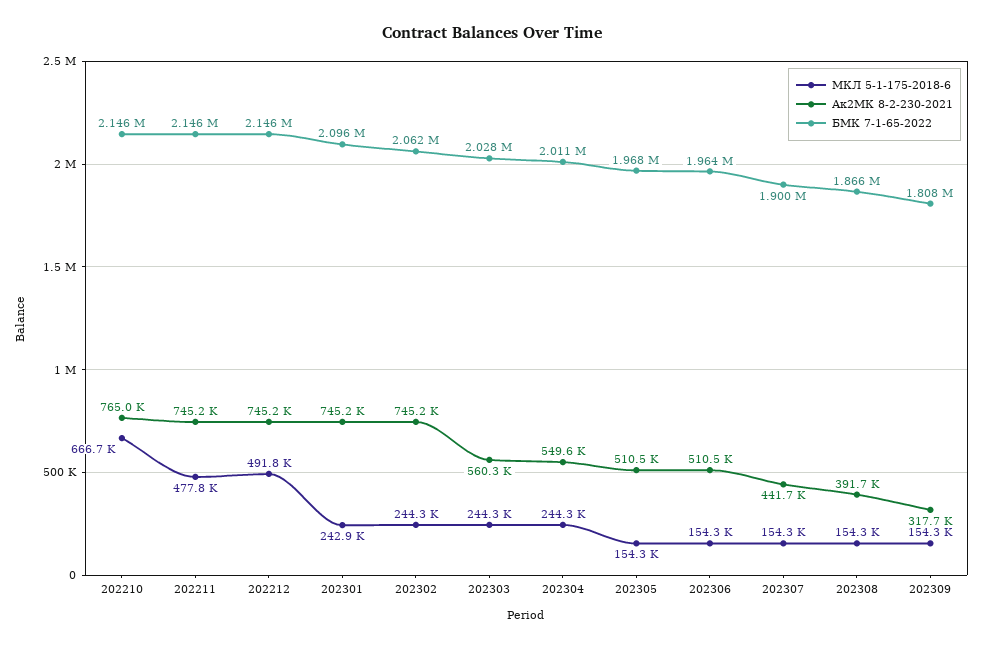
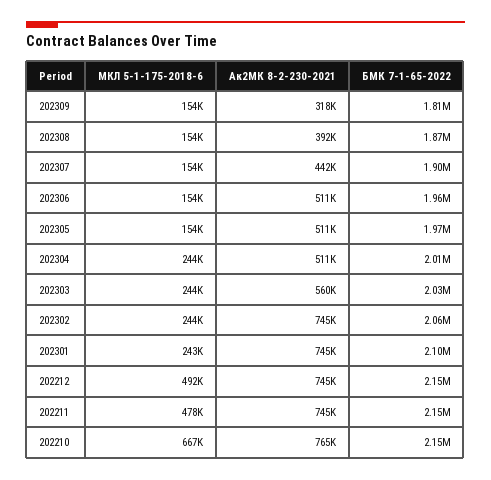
  {
    "МКЛ 5-1-175-2018-6": {
      "202210": 666700,
      "202211": 477800,
      "202212": 491800,
      "202301": 242900,
      "202302": 244300,
      "202303": 244300,
      "202304": 244300,
      "202305": 154300,
      "202306": 154300,
      "202307": 154300,
      "202308": 154300,
      "202309": 154300
    },
    "Ак2МК 8-2-230-2021": {
      "202210": 765000,
      "202211": 745200,
      "202212": 745200,
      "202301": 745200,
      "202302": 745200,
      "202303": 560300,
-     "202304": 549600,
+     "202304": 511000,
      "202305": 510500,
      "202306": 510500,
      "202307": 441700,
      "202308": 391700,
      "202309": 317700
    },
    "БМК 7-1-65-2022": {
      "202210": 2146000,
      "202211": 2146000,
      "202212": 2146000,
      "202301": 2096000,
      "202302": 2062000,
      "202303": 2028000,
      "202304": 2011000,
      "202305": 1968000,
      "202306": 1964000,
      "202307": 1900000,
      "202308": 1866000,
      "202309": 1808000
    }
  }

